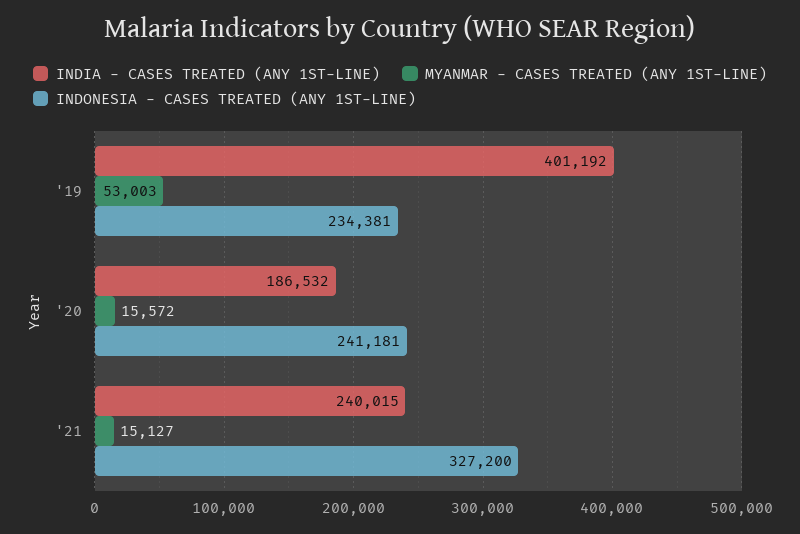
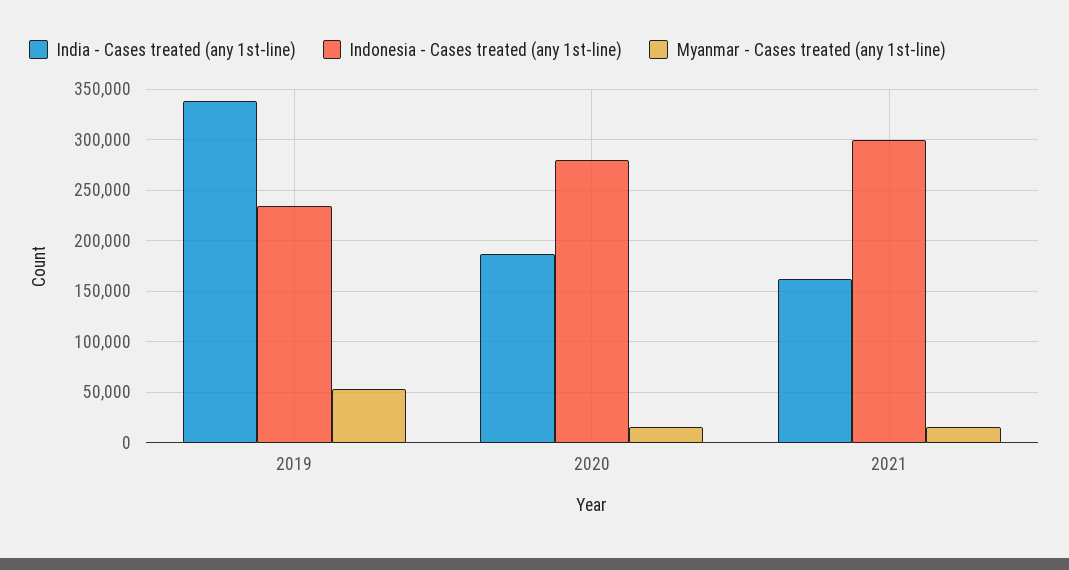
  {
    "INDIA - CASES TREATED (ANY 1ST-LINE)": {
-     "'19": 401192,
+     "'19": 340000,
      "'20": 186532,
-     "'21": 240015
+     "'21": 160000
    },
    "MYANMAR - CASES TREATED (ANY 1ST-LINE)": {
      "'19": 53003,
      "'20": 15572,
      "'21": 15127
    },
    "INDONESIA - CASES TREATED (ANY 1ST-LINE)": {
      "'19": 234381,
-     "'20": 241181,
+     "'20": 280000,
-     "'21": 327200
+     "'21": 300000
    }
  }

